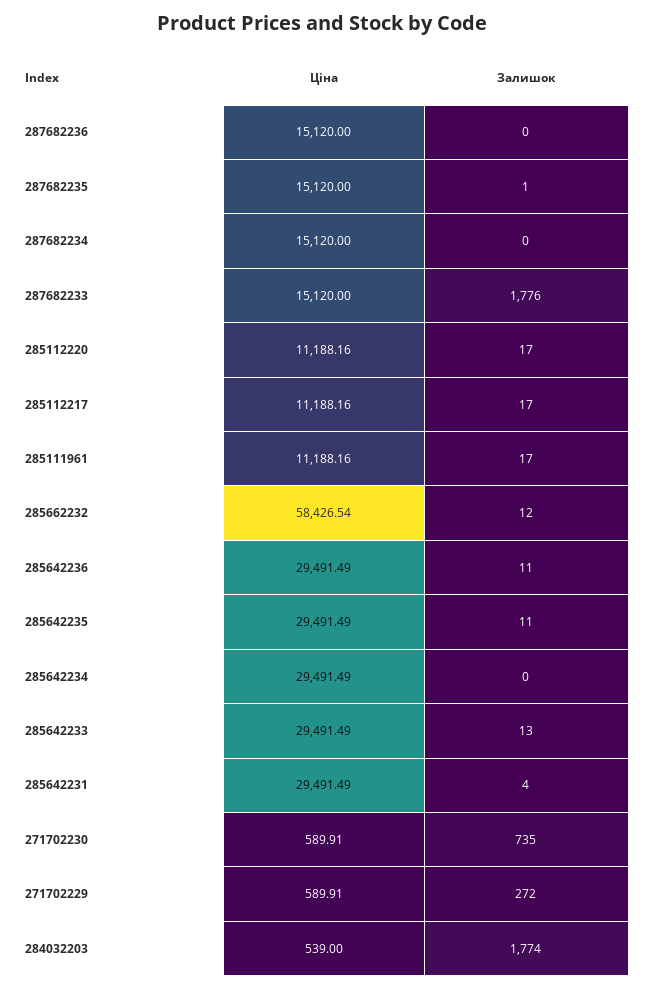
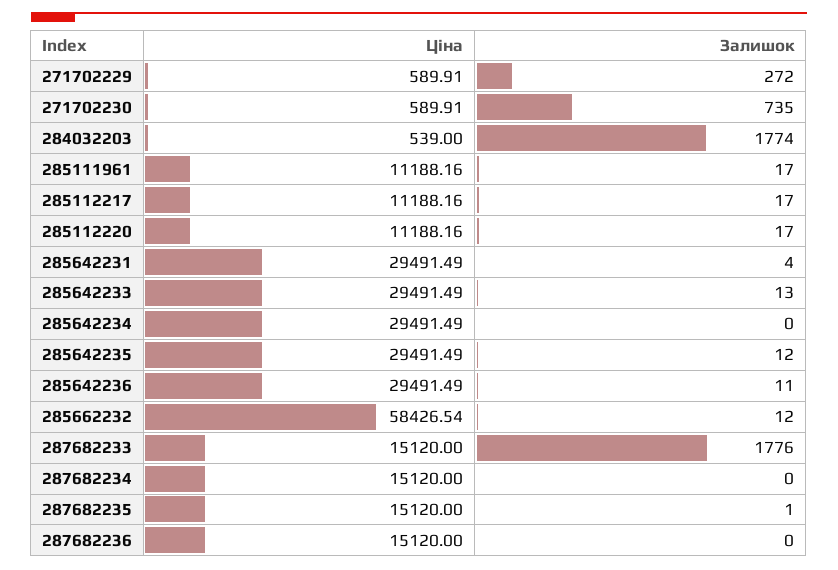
  {
    "Ціна": {
      "287682236": 15120,
      "287682235": 15120,
      "287682234": 15120,
      "287682233": 15120,
      "285112220": 11188.16,
      "285112217": 11188.16,
      "285111961": 11188.16,
      "285662232": 58426.54,
      "285642236": 29491.49,
      "285642235": 29491.49,
      "285642234": 29491.49,
      "285642233": 29491.49,
      "285642231": 29491.49,
      "271702230": 589.91,
      "271702229": 589.91,
      "284032203": 539
    },
    "Залишок": {
      "287682236": 0,
      "287682235": 1,
      "287682234": 0,
      "287682233": 1776,
      "285112220": 17,
      "285112217": 17,
      "285111961": 17,
      "285662232": 12,
      "285642236": 11,
-     "285642235": 11,
+     "285642235": 12,
      "285642234": 0,
      "285642233": 13,
      "285642231": 4,
      "271702230": 735,
      "271702229": 272,
      "284032203": 1774
    }
  }

